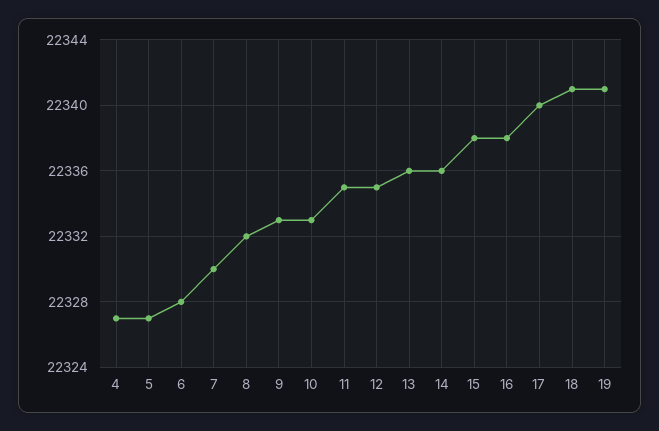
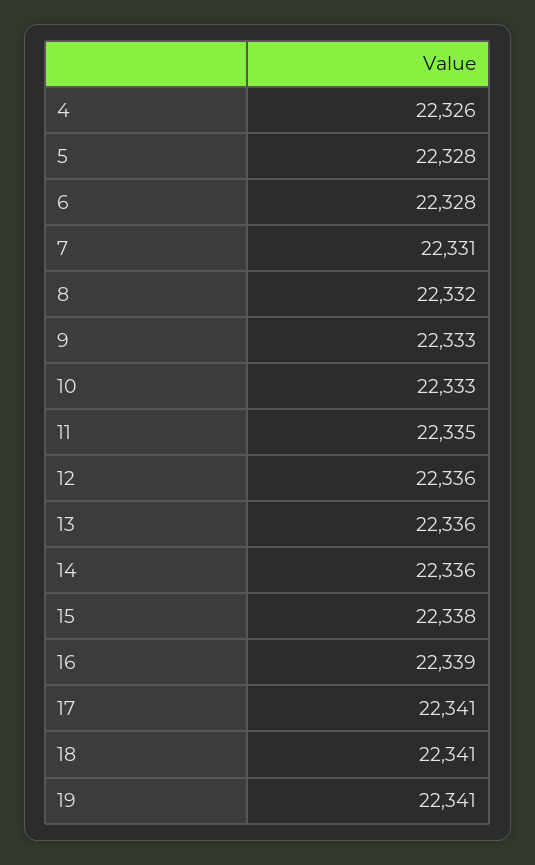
  {
-   "4": 22327,
+   "4": 22326,
-   "5": 22327,
+   "5": 22328,
    "6": 22328,
-   "7": 22330,
+   "7": 22331,
    "8": 22332,
    "9": 22333,
    "10": 22333,
    "11": 22335,
-   "12": 22335,
+   "12": 22336,
    "13": 22336,
    "14": 22336,
    "15": 22338,
-   "16": 22338,
+   "16": 22339,
-   "17": 22340,
+   "17": 22341,
    "18": 22341,
    "19": 22341
  }

